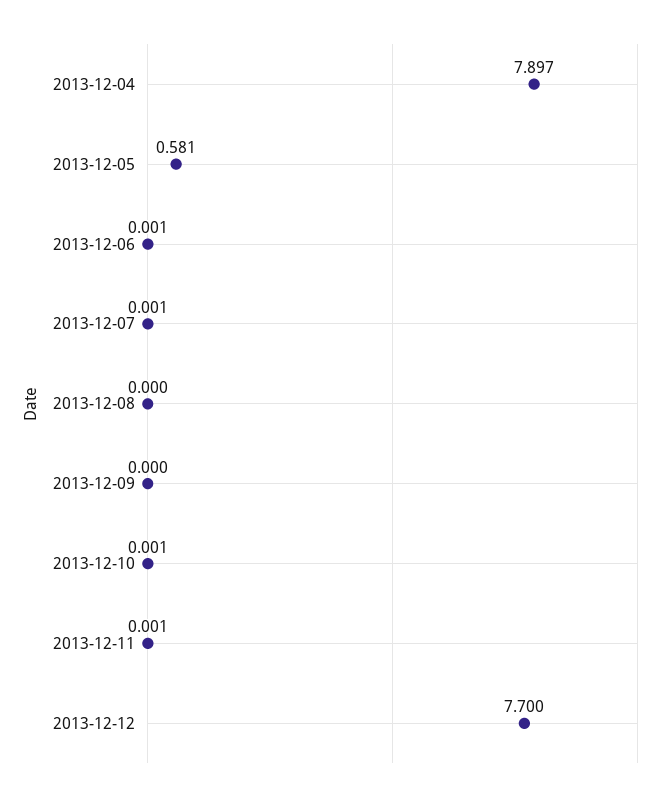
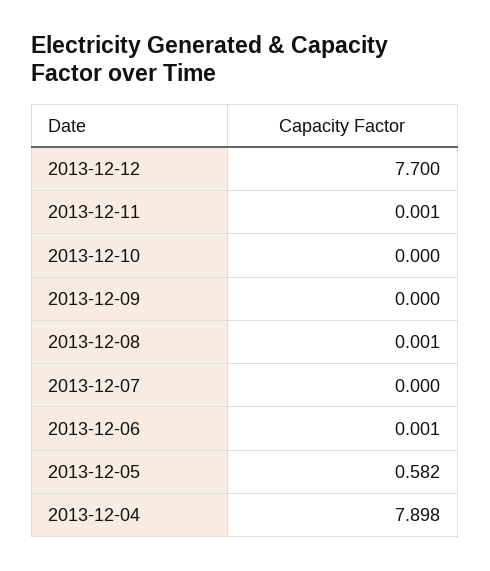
  {
-   "2013-12-04": 7.897,
+   "2013-12-04": 7.898,
-   "2013-12-05": 0.581,
+   "2013-12-05": 0.582,
    "2013-12-06": 0.001,
-   "2013-12-07": 0.001,
+   "2013-12-07": 0,
-   "2013-12-08": 0,
+   "2013-12-08": 0.001,
    "2013-12-09": 0,
-   "2013-12-10": 0.001,
+   "2013-12-10": 0,
    "2013-12-11": 0.001,
    "2013-12-12": 7.7
  }

